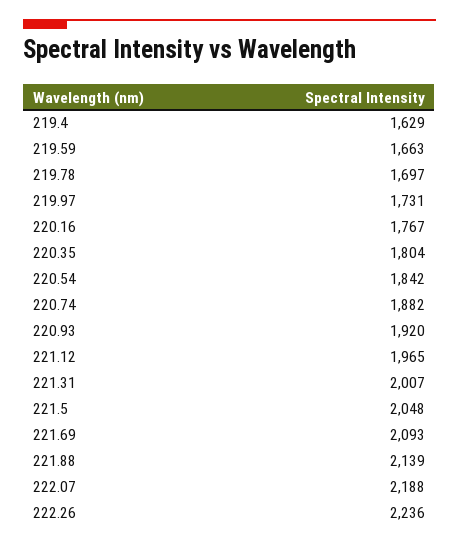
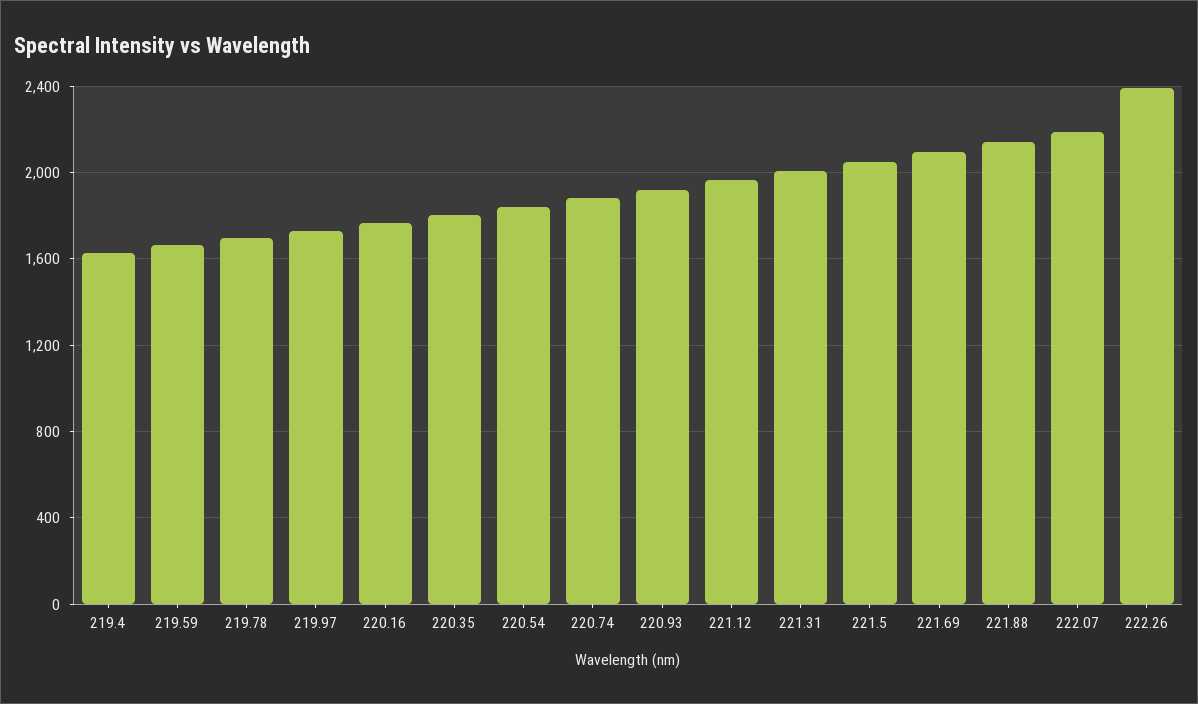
  {
    "219.4": 1629,
    "219.59": 1663,
    "219.78": 1697,
    "219.97": 1731,
    "220.16": 1767,
    "220.35": 1804,
    "220.54": 1842,
    "220.74": 1882,
    "220.93": 1920,
    "221.12": 1965,
    "221.31": 2007,
    "221.5": 2048,
    "221.69": 2093,
    "221.88": 2139,
    "222.07": 2188,
-   "222.26": 2236
+   "222.26": 2400
  }

